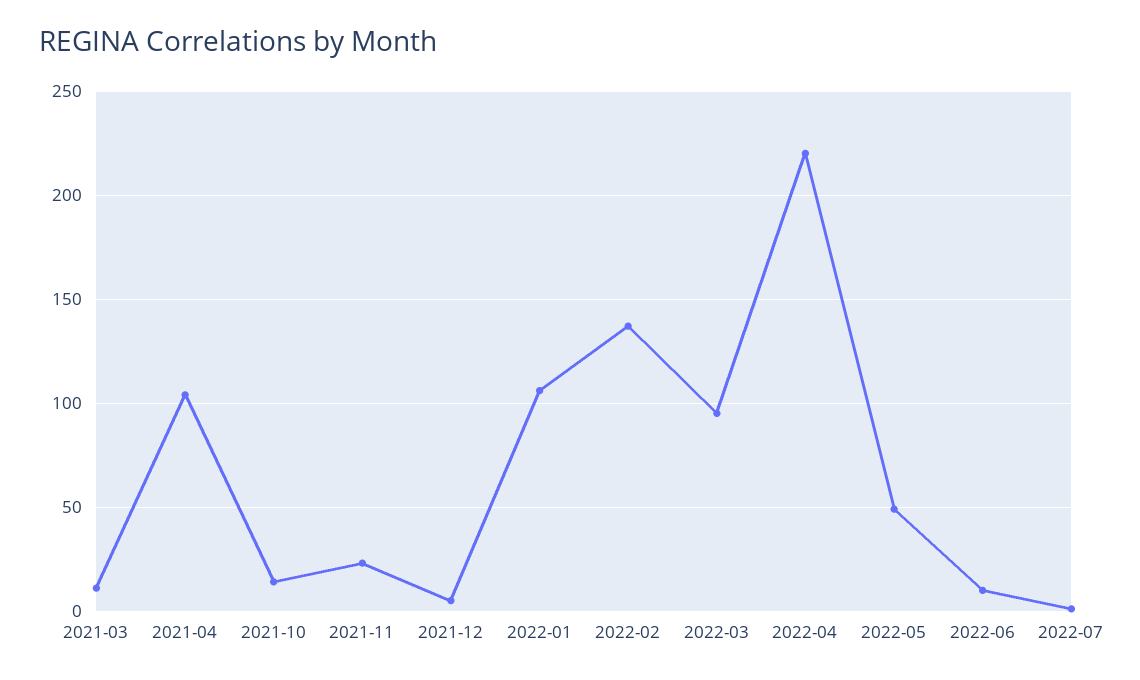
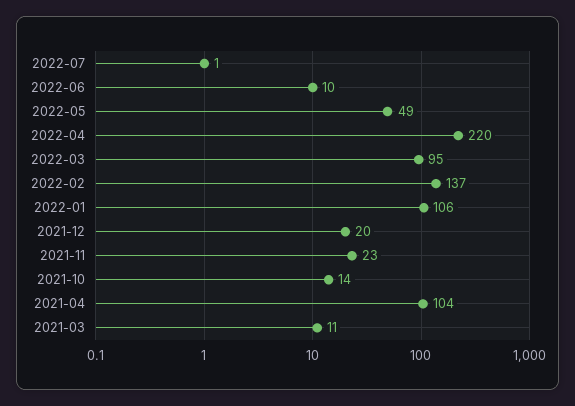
  {
    "2021-03": 11,
    "2021-04": 104,
    "2021-10": 14,
    "2021-11": 23,
-   "2021-12": 5,
+   "2021-12": 20,
    "2022-01": 106,
    "2022-02": 137,
    "2022-03": 95,
    "2022-04": 220,
    "2022-05": 49,
    "2022-06": 10,
    "2022-07": 1
  }

